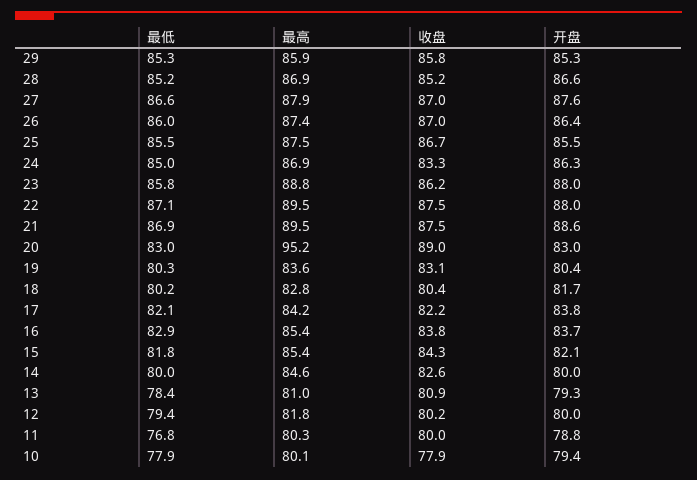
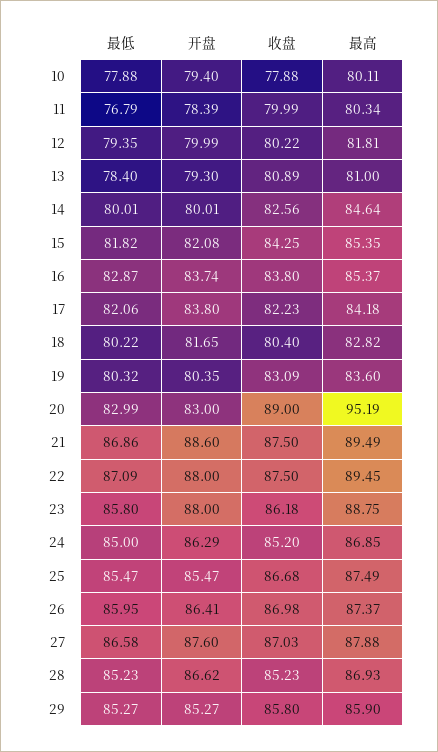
  {
    "最低": {
      "29": 85.27,
      "28": 85.23,
      "27": 86.58,
      "26": 85.95,
      "25": 85.47,
      "24": 85,
      "23": 85.8,
      "22": 87.09,
      "21": 86.86,
      "20": 82.99,
      "19": 80.32,
      "18": 80.22,
      "17": 82.06,
      "16": 82.87,
      "15": 81.82,
      "14": 80.01,
      "13": 78.4,
      "12": 79.35,
      "11": 76.79,
      "10": 77.88
    },
    "最高": {
      "29": 85.9,
      "28": 86.93,
      "27": 87.88,
      "26": 87.37,
      "25": 87.49,
      "24": 86.85,
      "23": 88.75,
      "22": 89.45,
      "21": 89.49,
      "20": 95.19,
      "19": 83.6,
      "18": 82.82,
      "17": 84.18,
      "16": 85.37,
      "15": 85.35,
      "14": 84.64,
      "13": 81,
      "12": 81.81,
      "11": 80.34,
      "10": 80.11
    },
    "收盘": {
      "29": 85.8,
      "28": 85.23,
      "27": 87.03,
      "26": 86.98,
      "25": 86.68,
-     "24": 83.3,
+     "24": 85.2,
      "23": 86.18,
      "22": 87.5,
      "21": 87.5,
      "20": 89,
      "19": 83.09,
      "18": 80.4,
      "17": 82.23,
      "16": 83.8,
      "15": 84.25,
      "14": 82.56,
      "13": 80.89,
      "12": 80.22,
      "11": 79.99,
      "10": 77.88
    },
    "开盘": {
      "29": 85.27,
      "28": 86.62,
      "27": 87.6,
      "26": 86.41,
      "25": 85.47,
      "24": 86.29,
      "23": 88,
      "22": 88,
      "21": 88.6,
      "20": 83,
      "19": 80.35,
      "18": 81.65,
      "17": 83.8,
      "16": 83.74,
      "15": 82.08,
      "14": 80.01,
      "13": 79.3,
      "12": 79.99,
-     "11": 78.8,
+     "11": 78.39,
      "10": 79.4
    }
  }

